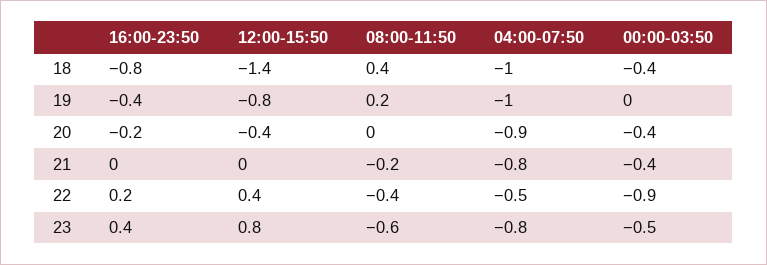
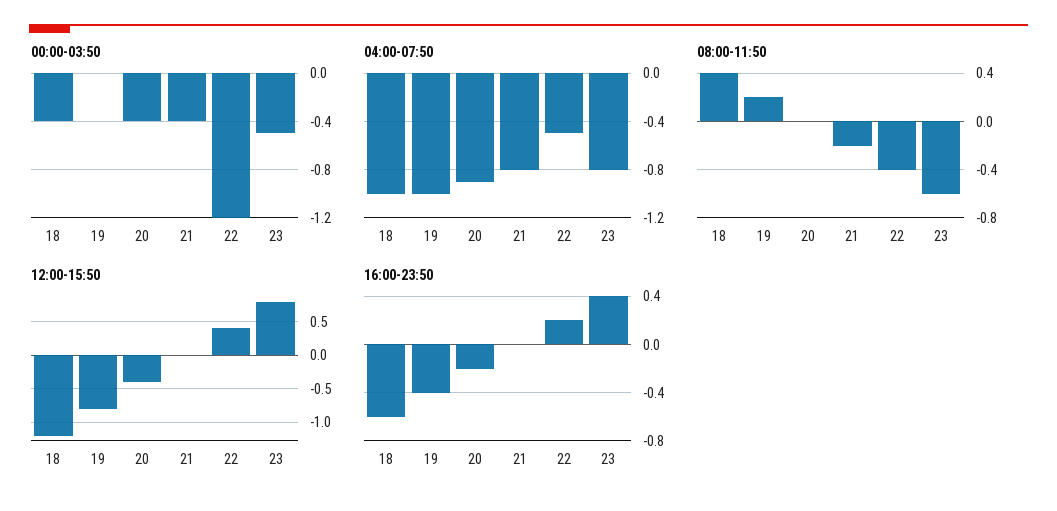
  {
    "16:00-23:50": {
-     "18": -0.8,
+     "18": -0.6,
      "19": -0.4,
      "20": -0.2,
      "21": 0,
      "22": 0.2,
      "23": 0.4
    },
    "12:00-15:50": {
-     "18": -1.4,
+     "18": -1.2,
      "19": -0.8,
      "20": -0.4,
      "21": 0,
      "22": 0.4,
      "23": 0.8
    },
    "08:00-11:50": {
      "18": 0.4,
      "19": 0.2,
      "20": 0,
      "21": -0.2,
      "22": -0.4,
      "23": -0.6
    },
    "04:00-07:50": {
      "18": -1,
      "19": -1,
      "20": -0.9,
      "21": -0.8,
      "22": -0.5,
      "23": -0.8
    },
    "00:00-03:50": {
      "18": -0.4,
      "19": 0,
      "20": -0.4,
      "21": -0.4,
-     "22": -0.9,
+     "22": -1.2,
      "23": -0.5
    }
  }

